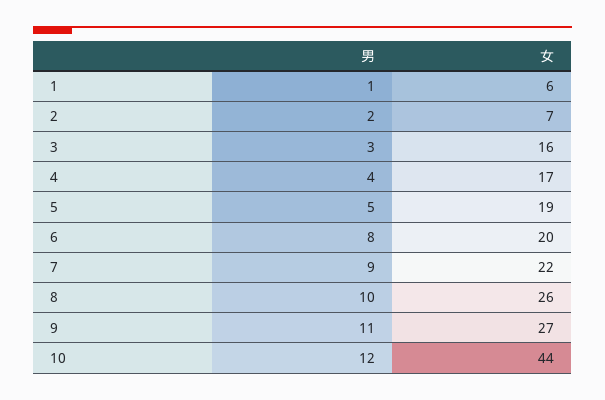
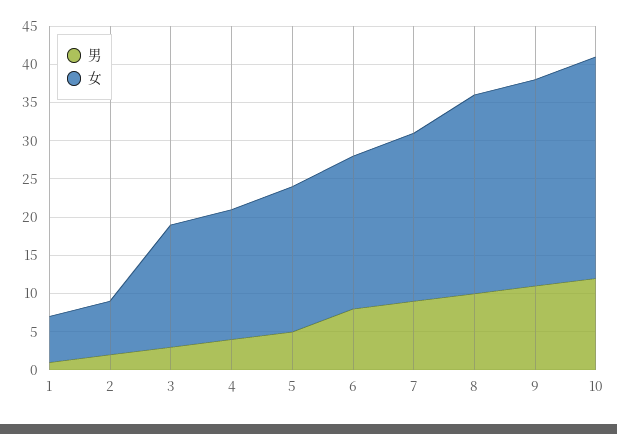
  {
    "男": {
      "1": 1,
      "2": 2,
      "3": 3,
      "4": 4,
      "5": 5,
      "6": 8,
      "7": 9,
      "8": 10,
      "9": 11,
      "10": 12
    },
    "女": {
      "1": 6,
      "2": 7,
      "3": 16,
      "4": 17,
      "5": 19,
      "6": 20,
      "7": 22,
      "8": 26,
      "9": 27,
-     "10": 44
+     "10": 30
    }
  }

